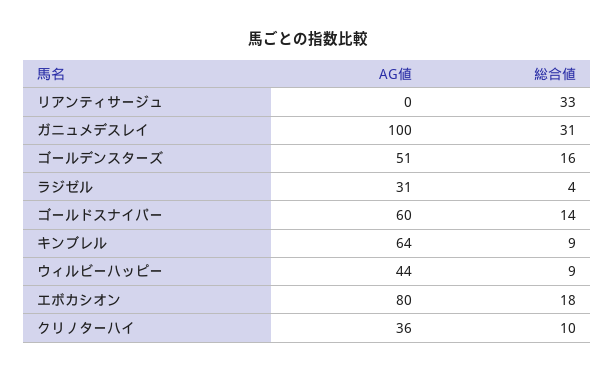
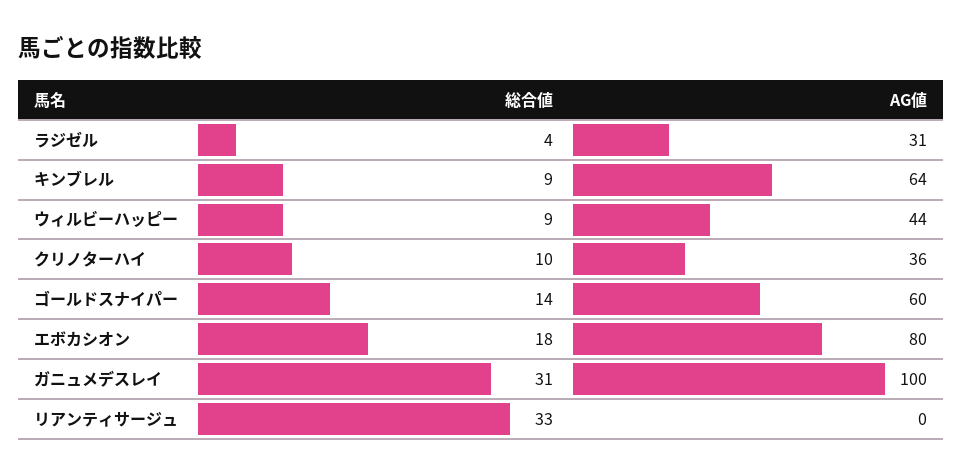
  {
    "AG値": {
      "リアンティサージュ": 0,
      "ガニュメデスレイ": 100,
-     "ゴールデンスターズ": 51,
      "ラジゼル": 31,
      "ゴールドスナイパー": 60,
      "キンブレル": 64,
      "ウィルビーハッピー": 44,
      "エボカシオン": 80,
      "クリノターハイ": 36
    },
    "総合値": {
      "リアンティサージュ": 33,
      "ガニュメデスレイ": 31,
-     "ゴールデンスターズ": 16,
      "ラジゼル": 4,
      "ゴールドスナイパー": 14,
      "キンブレル": 9,
      "ウィルビーハッピー": 9,
      "エボカシオン": 18,
      "クリノターハイ": 10
    }
  }

